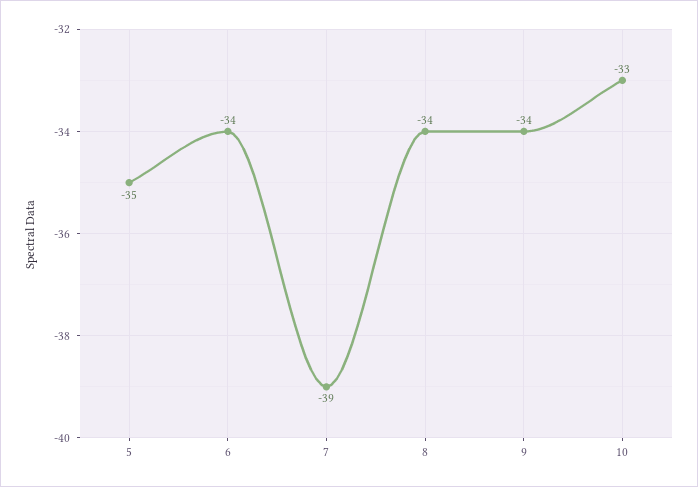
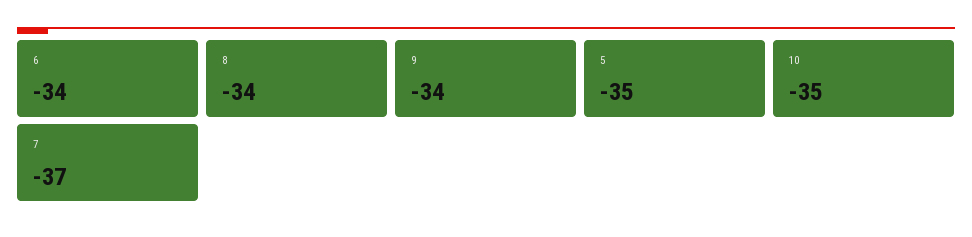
  {
    "5": -35,
    "6": -34,
-   "7": -39,
+   "7": -37,
    "8": -34,
    "9": -34,
-   "10": -33
+   "10": -35
  }

